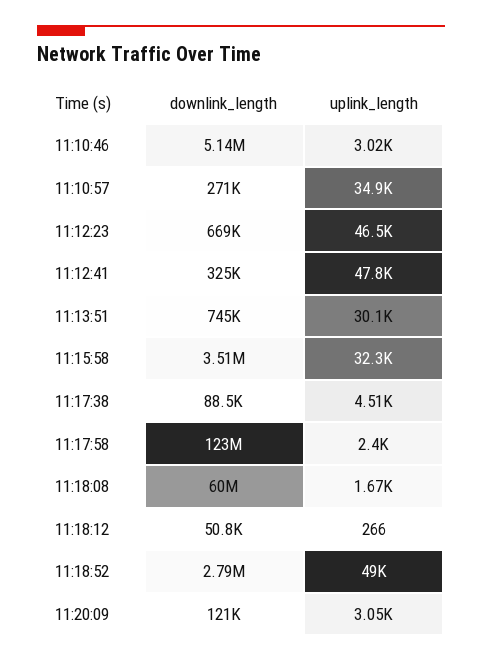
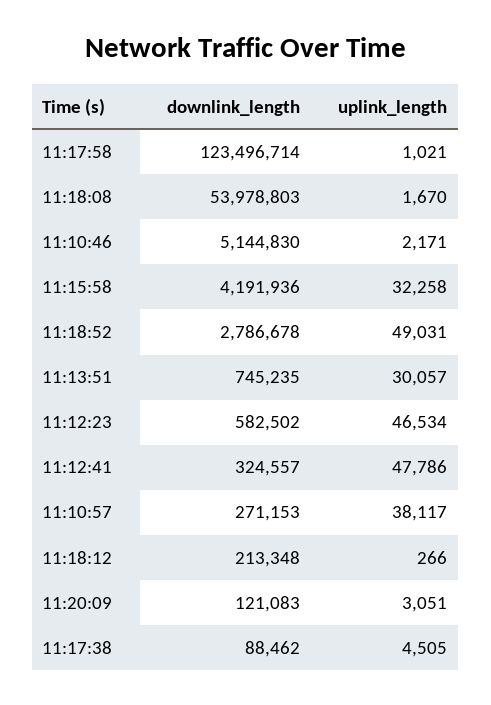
  {
    "downlink_length": {
      "11:10:46": 5144830,
      "11:10:57": 271153,
-     "11:12:23": 669000,
+     "11:12:23": 582502,
      "11:12:41": 324557,
      "11:13:51": 745235,
-     "11:15:58": 3510000,
+     "11:15:58": 4191936,
      "11:17:38": 88462,
      "11:17:58": 123496714,
-     "11:18:08": 60000000,
+     "11:18:08": 53978803,
-     "11:18:12": 50800,
+     "11:18:12": 213348,
      "11:18:52": 2786678,
      "11:20:09": 121083
    },
    "uplink_length": {
-     "11:10:46": 3020,
+     "11:10:46": 2171,
-     "11:10:57": 34900,
+     "11:10:57": 38117,
      "11:12:23": 46534,
      "11:12:41": 47786,
      "11:13:51": 30057,
      "11:15:58": 32258,
      "11:17:38": 4505,
-     "11:17:58": 2400,
+     "11:17:58": 1021,
      "11:18:08": 1670,
      "11:18:12": 266,
      "11:18:52": 49031,
      "11:20:09": 3051
    }
  }

